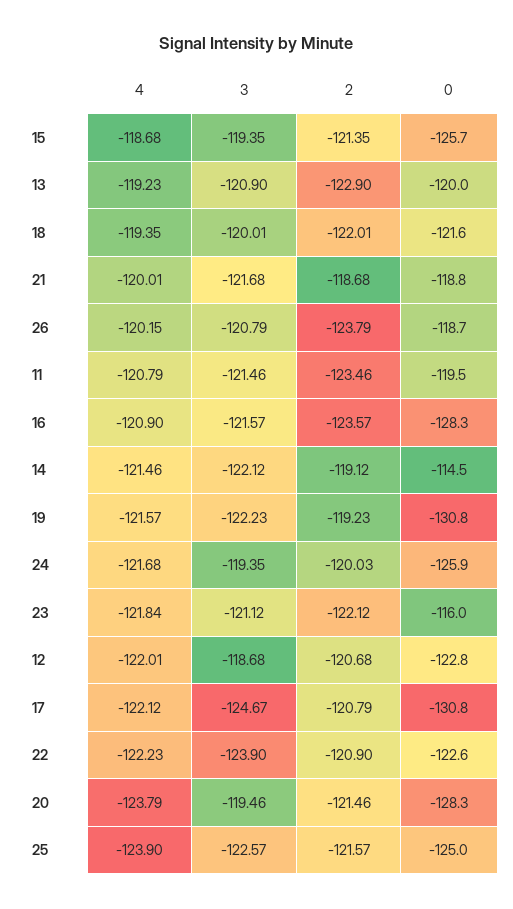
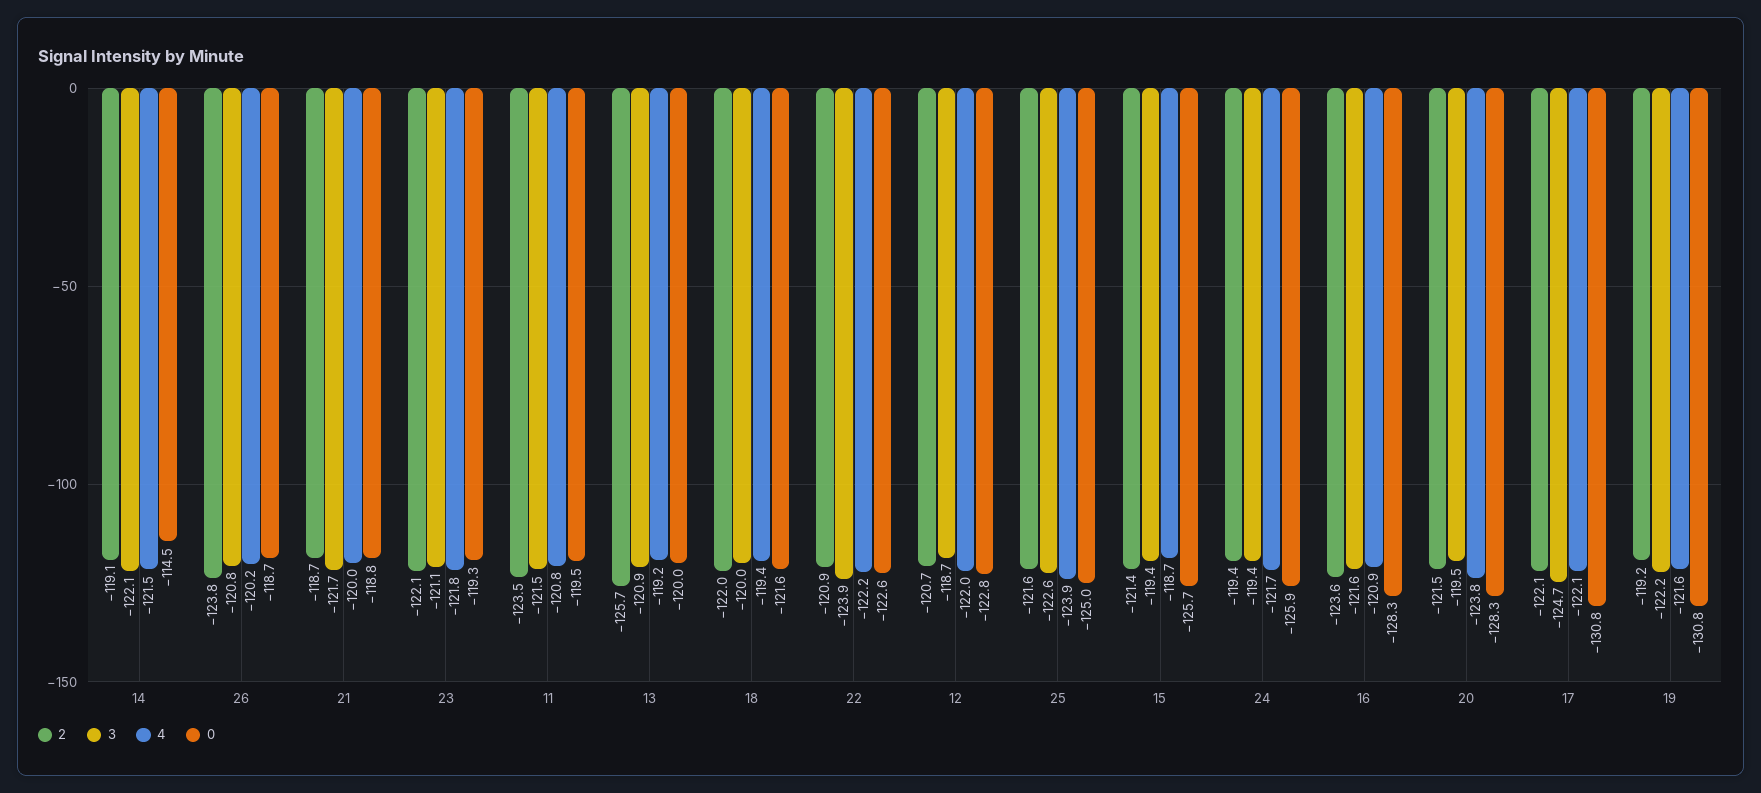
  {
    "4": {
      "15": -118.68,
      "13": -119.23,
      "18": -119.35,
      "21": -120.01,
      "26": -120.15,
      "11": -120.79,
      "16": -120.9,
      "14": -121.46,
      "19": -121.57,
      "24": -121.68,
      "23": -121.84,
      "12": -122.01,
      "17": -122.12,
      "22": -122.23,
      "20": -123.79,
      "25": -123.9
    },
    "3": {
      "15": -119.35,
      "13": -120.9,
      "18": -120.01,
      "21": -121.68,
      "26": -120.79,
      "11": -121.46,
      "16": -121.57,
      "14": -122.12,
      "19": -122.23,
      "24": -119.35,
      "23": -121.12,
      "12": -118.68,
      "17": -124.67,
      "22": -123.9,
      "20": -119.46,
      "25": -122.57
    },
    "2": {
      "15": -121.35,
-     "13": -122.9,
+     "13": -125.7,
      "18": -122.01,
      "21": -118.68,
      "26": -123.79,
      "11": -123.46,
      "16": -123.57,
      "14": -119.12,
      "19": -119.23,
-     "24": -120.03,
+     "24": -119.4,
      "23": -122.12,
      "12": -120.68,
-     "17": -120.79,
+     "17": -122.1,
      "22": -120.9,
      "20": -121.46,
      "25": -121.57
    },
    "0": {
      "15": -125.7,
      "13": -120,
      "18": -121.6,
      "21": -118.8,
      "26": -118.7,
      "11": -119.5,
      "16": -128.3,
      "14": -114.5,
      "19": -130.8,
      "24": -125.9,
-     "23": -116,
+     "23": -119.3,
      "12": -122.8,
      "17": -130.8,
      "22": -122.6,
      "20": -128.3,
      "25": -125
    }
  }

